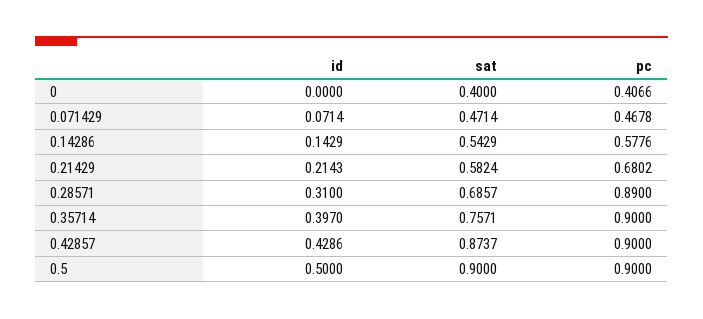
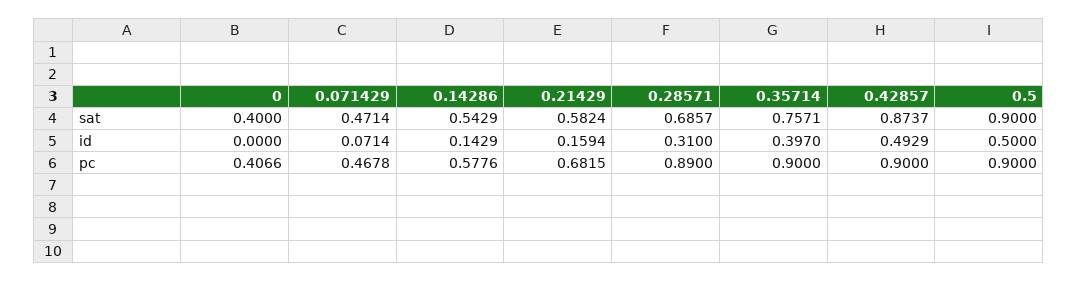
  {
    "id": {
      "0": 0,
      "0.071429": 0.0714,
      "0.14286": 0.1429,
-     "0.21429": 0.2143,
+     "0.21429": 0.1594,
      "0.28571": 0.31,
      "0.35714": 0.397,
-     "0.42857": 0.4286,
+     "0.42857": 0.4929,
      "0.5": 0.5
    },
    "sat": {
      "0": 0.4,
      "0.071429": 0.4714,
      "0.14286": 0.5429,
      "0.21429": 0.5824,
      "0.28571": 0.6857,
      "0.35714": 0.7571,
      "0.42857": 0.8737,
      "0.5": 0.9
    },
    "pc": {
      "0": 0.4066,
      "0.071429": 0.4678,
      "0.14286": 0.5776,
-     "0.21429": 0.6802,
+     "0.21429": 0.6815,
      "0.28571": 0.89,
      "0.35714": 0.9,
      "0.42857": 0.9,
      "0.5": 0.9
    }
  }

